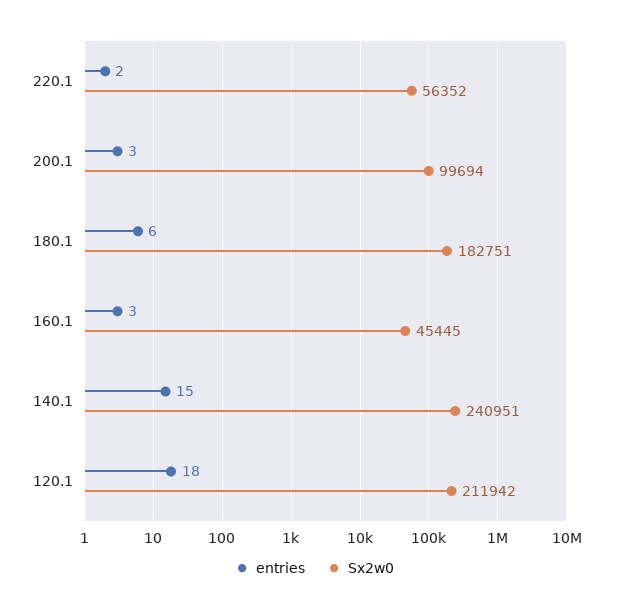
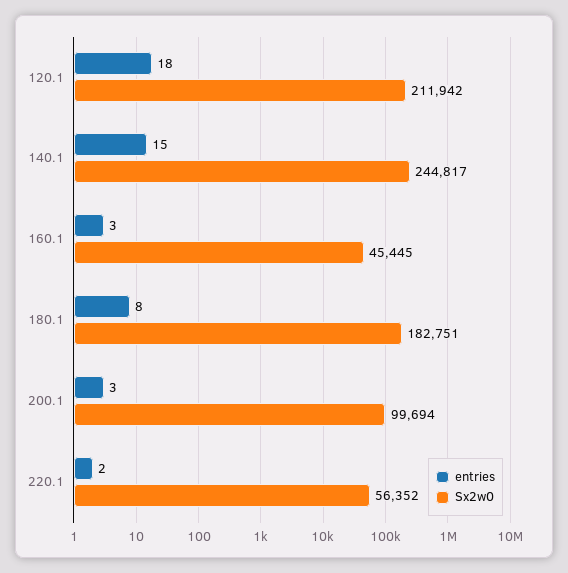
  {
    "entries": {
      "220.1": 2,
      "200.1": 3,
-     "180.1": 6,
+     "180.1": 8,
      "160.1": 3,
      "140.1": 15,
      "120.1": 18
    },
    "Sx2w0": {
      "220.1": 56352,
      "200.1": 99694,
      "180.1": 182751,
      "160.1": 45445,
-     "140.1": 240951,
+     "140.1": 244817,
      "120.1": 211942
    }
  }

